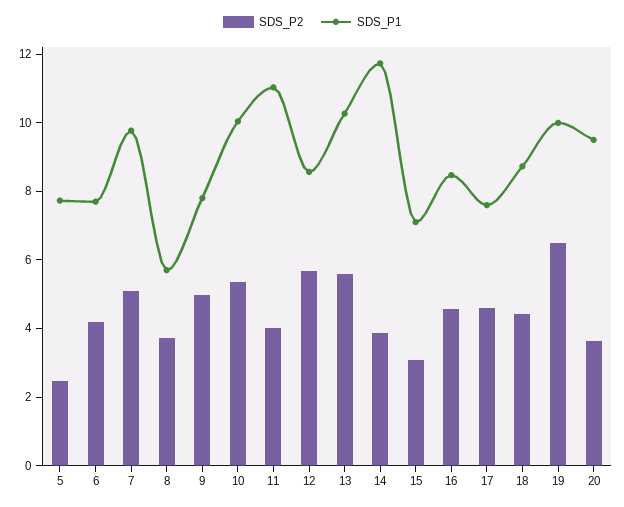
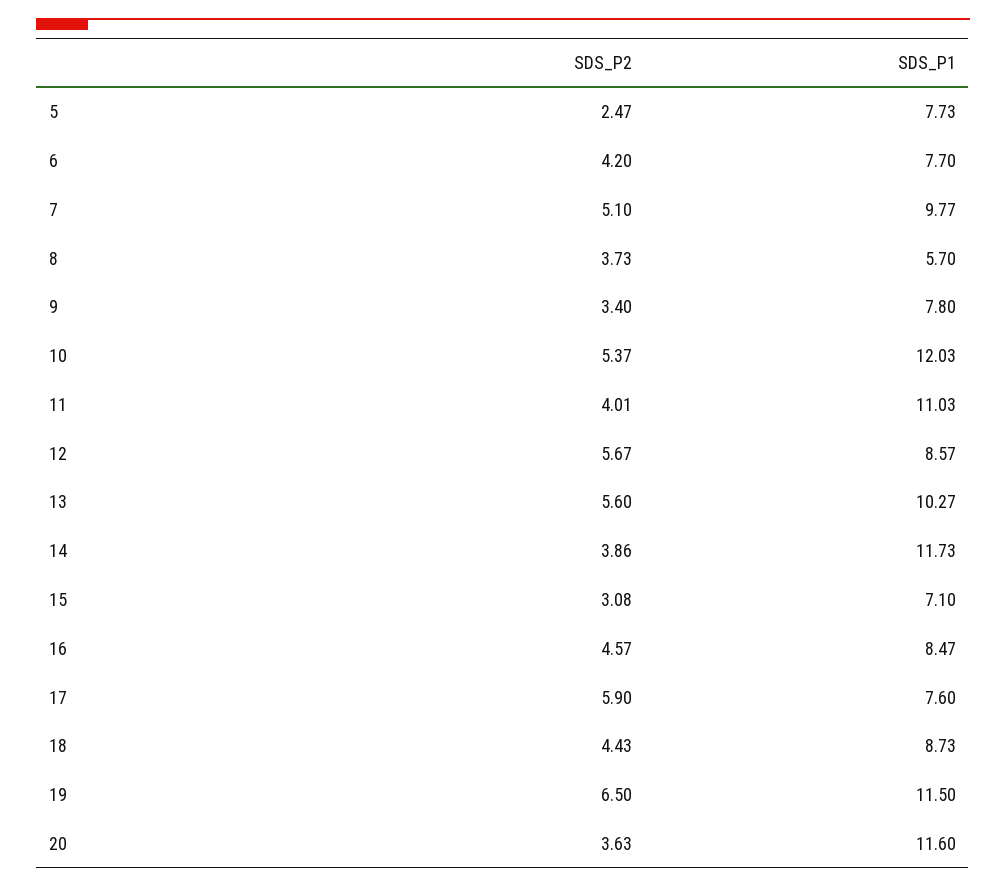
  {
    "SDS_P2": {
      "5": 2.47,
      "6": 4.2,
      "7": 5.1,
      "8": 3.73,
-     "9": 5,
+     "9": 3.4,
      "10": 5.37,
      "11": 4.01,
      "12": 5.67,
      "13": 5.6,
      "14": 3.86,
      "15": 3.08,
      "16": 4.57,
-     "17": 4.5,
+     "17": 5.9,
      "18": 4.43,
      "19": 6.5,
      "20": 3.63
    },
    "SDS_P1": {
      "5": 7.73,
      "6": 7.7,
      "7": 9.77,
      "8": 5.7,
      "9": 7.8,
-     "10": 10,
+     "10": 12.03,
      "11": 11.03,
      "12": 8.57,
      "13": 10.27,
      "14": 11.73,
      "15": 7.1,
      "16": 8.47,
      "17": 7.6,
      "18": 8.73,
-     "19": 10,
+     "19": 11.5,
-     "20": 9.5
+     "20": 11.6
    }
  }

